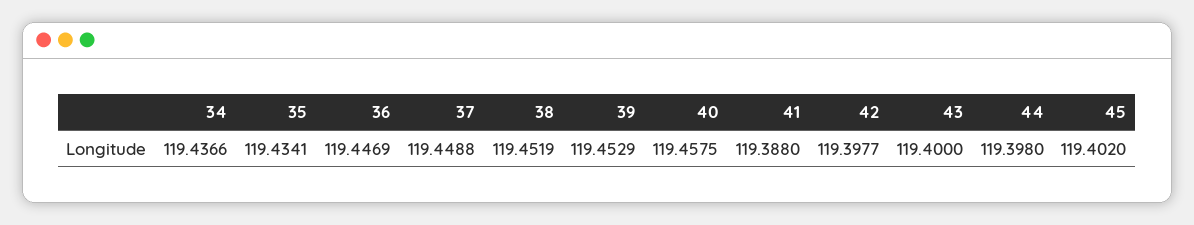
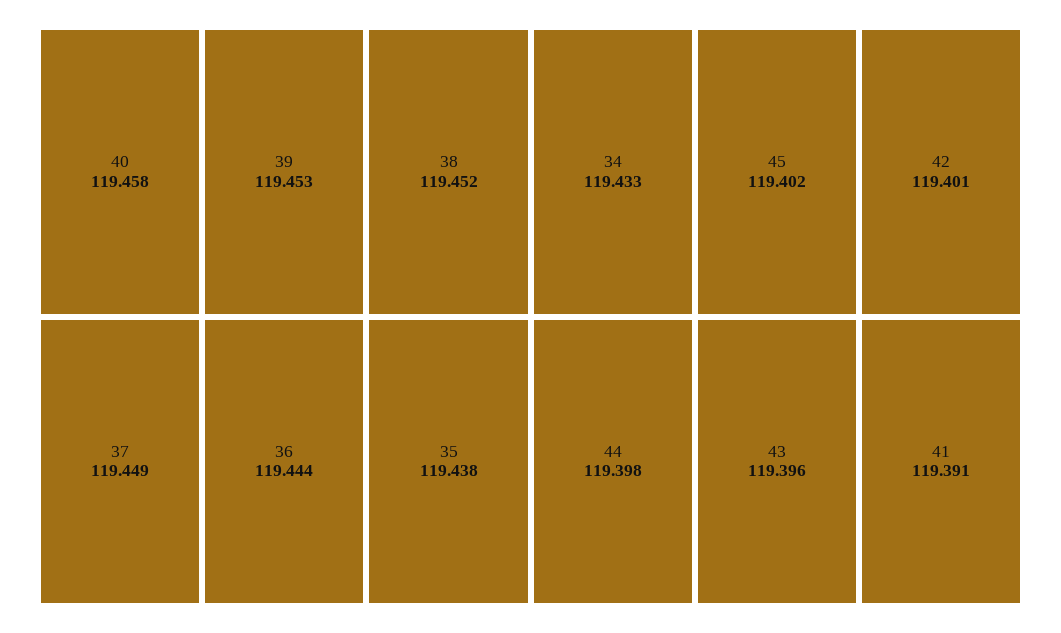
  {
-   "34": 119.4366,
+   "34": 119.433,
-   "35": 119.4341,
+   "35": 119.438,
-   "36": 119.4469,
+   "36": 119.444,
    "37": 119.4488,
    "38": 119.4519,
    "39": 119.4529,
    "40": 119.4575,
-   "41": 119.388,
+   "41": 119.391,
-   "42": 119.3977,
+   "42": 119.401,
-   "43": 119.4,
+   "43": 119.396,
    "44": 119.398,
    "45": 119.402
  }

